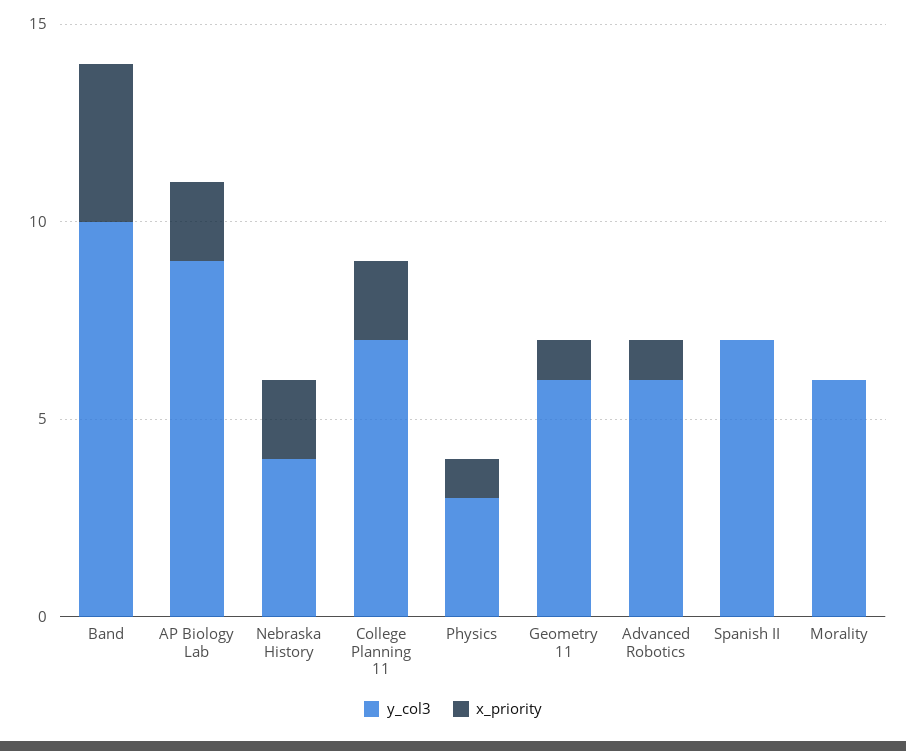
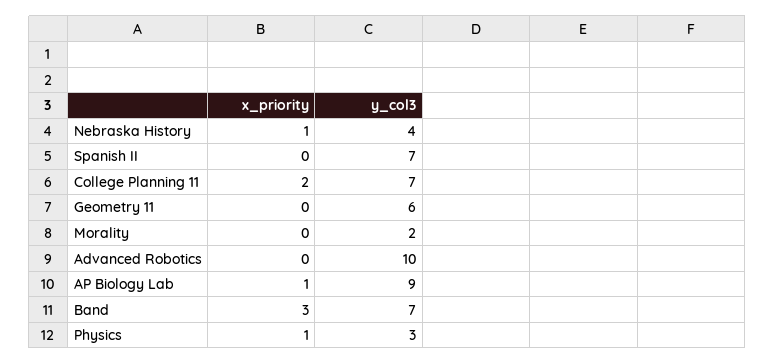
  {
    "y_col3": {
-     "Band": 10,
+     "Band": 7,
      "AP Biology Lab": 9,
      "Nebraska History": 4,
      "College Planning 11": 7,
      "Physics": 3,
      "Geometry 11": 6,
-     "Advanced Robotics": 6,
+     "Advanced Robotics": 10,
      "Spanish II": 7,
-     "Morality": 6
+     "Morality": 2
    },
    "x_priority": {
-     "Band": 4,
+     "Band": 3,
-     "AP Biology Lab": 2,
+     "AP Biology Lab": 1,
-     "Nebraska History": 2,
+     "Nebraska History": 1,
      "College Planning 11": 2,
      "Physics": 1,
-     "Geometry 11": 1,
+     "Geometry 11": 0,
-     "Advanced Robotics": 1,
+     "Advanced Robotics": 0,
      "Spanish II": 0,
      "Morality": 0
    }
  }

